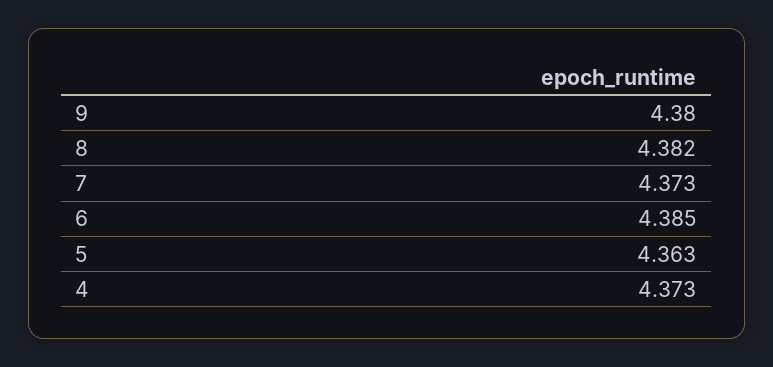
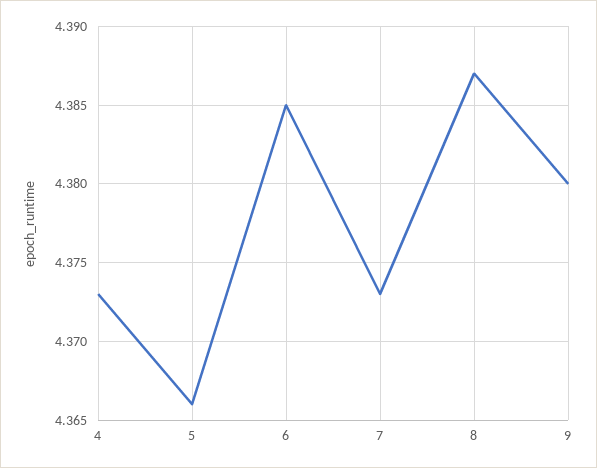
  {
    "9": 4.38,
-   "8": 4.382,
+   "8": 4.387,
    "7": 4.373,
    "6": 4.385,
-   "5": 4.363,
+   "5": 4.366,
    "4": 4.373
  }

